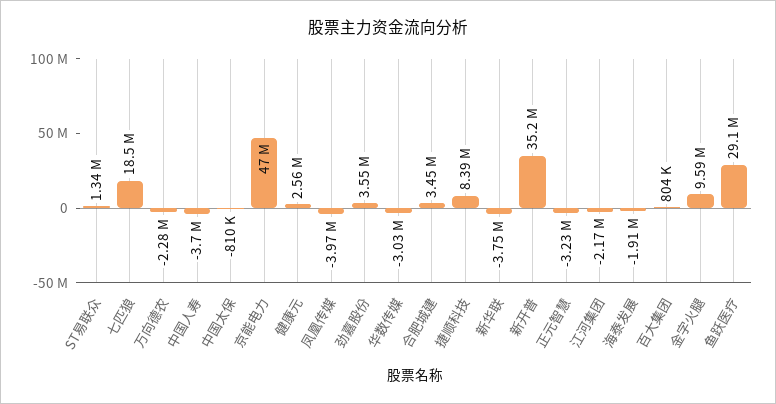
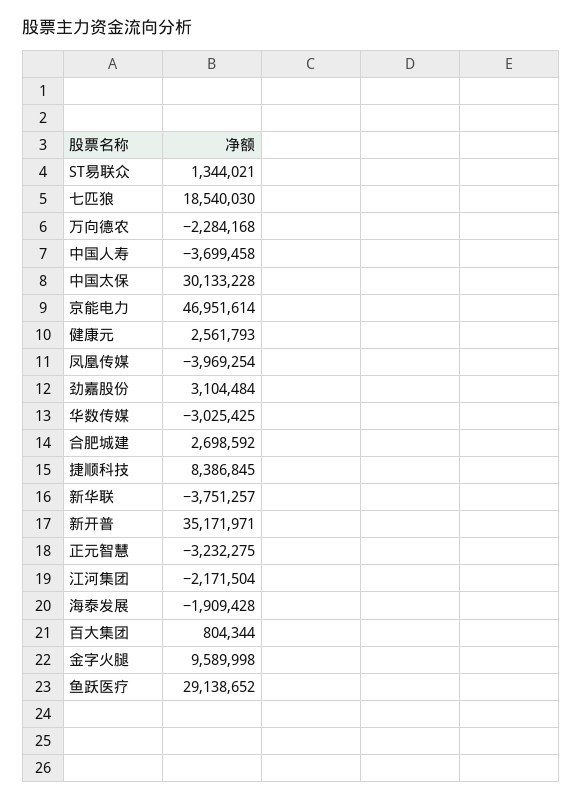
  {
    "ST易联众": 1344021,
    "七匹狼": 18540030,
    "万向德农": -2284168,
    "中国人寿": -3699458,
-   "中国太保": -810000,
+   "中国太保": 30133228,
    "京能电力": 46951614,
    "健康元": 2561793,
    "凤凰传媒": -3969254,
-   "劲嘉股份": 3550000,
+   "劲嘉股份": 3104484,
    "华数传媒": -3025425,
-   "合肥城建": 3450000,
+   "合肥城建": 2698592,
    "捷顺科技": 8386845,
    "新华联": -3751257,
    "新开普": 35171971,
    "正元智慧": -3232275,
    "江河集团": -2171504,
    "海泰发展": -1909428,
    "百大集团": 804344,
    "金字火腿": 9589998,
    "鱼跃医疗": 29138652
  }

